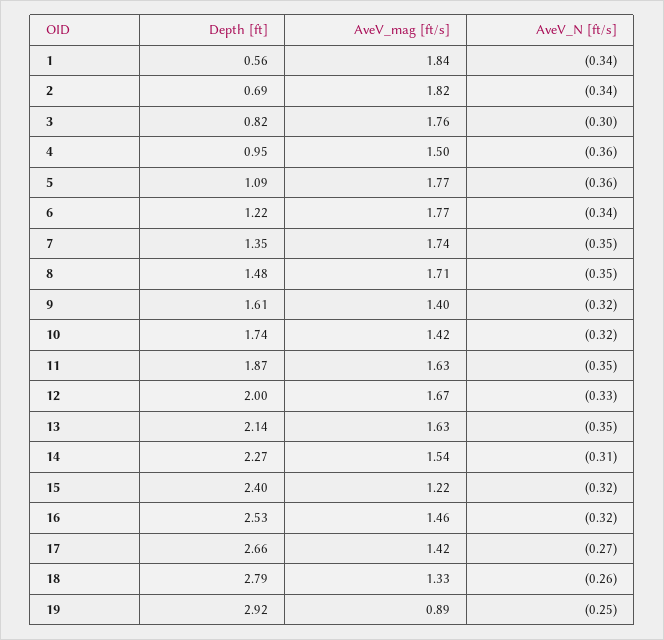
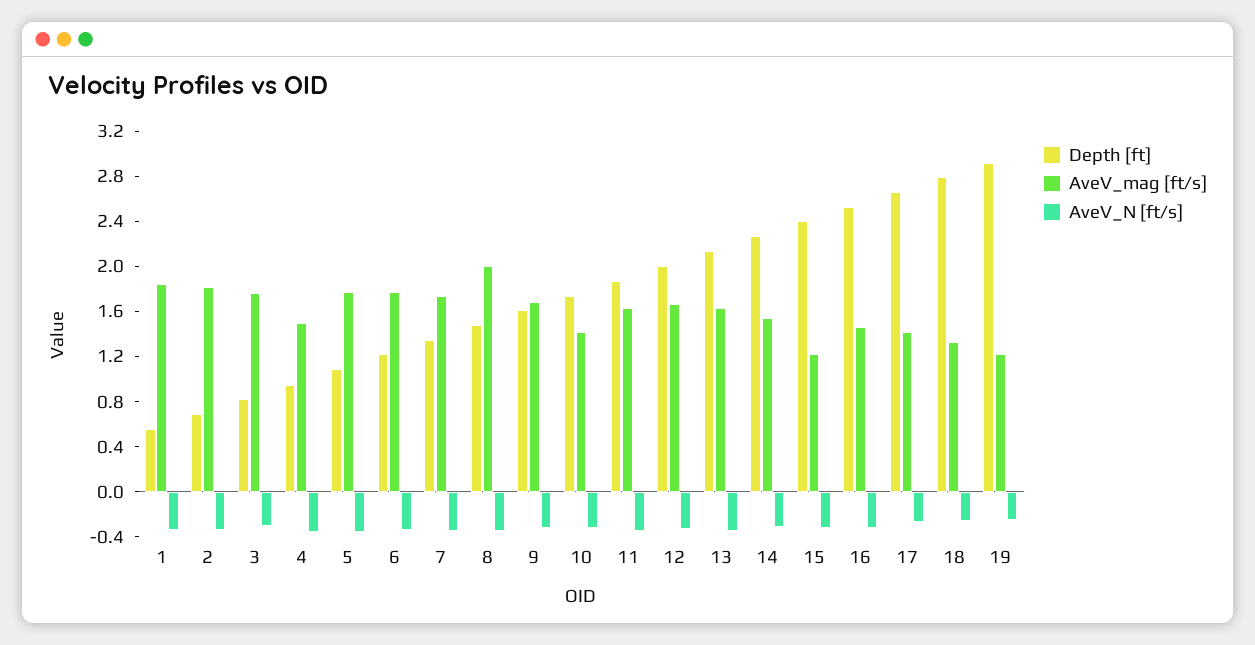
  {
    "Depth [ft]": {
      "1": 0.56,
      "2": 0.69,
      "3": 0.82,
      "4": 0.95,
      "5": 1.09,
      "6": 1.22,
      "7": 1.35,
      "8": 1.48,
      "9": 1.61,
      "10": 1.74,
      "11": 1.87,
      "12": 2,
      "13": 2.14,
      "14": 2.27,
      "15": 2.4,
      "16": 2.53,
      "17": 2.66,
      "18": 2.79,
      "19": 2.92
    },
    "AveV_mag [ft/s]": {
      "1": 1.84,
      "2": 1.82,
      "3": 1.76,
      "4": 1.5,
      "5": 1.77,
      "6": 1.77,
      "7": 1.74,
-     "8": 1.71,
+     "8": 2,
-     "9": 1.4,
+     "9": 1.7,
      "10": 1.42,
      "11": 1.63,
      "12": 1.67,
      "13": 1.63,
      "14": 1.54,
      "15": 1.22,
      "16": 1.46,
      "17": 1.42,
      "18": 1.33,
-     "19": 0.89
+     "19": 1.2
    },
    "AveV_N [ft/s]": {
      "1": -0.34,
      "2": -0.34,
      "3": -0.3,
      "4": -0.36,
      "5": -0.36,
      "6": -0.34,
      "7": -0.35,
      "8": -0.35,
      "9": -0.32,
      "10": -0.32,
      "11": -0.35,
      "12": -0.33,
      "13": -0.35,
      "14": -0.31,
      "15": -0.32,
      "16": -0.32,
      "17": -0.27,
      "18": -0.26,
      "19": -0.25
    }
  }

